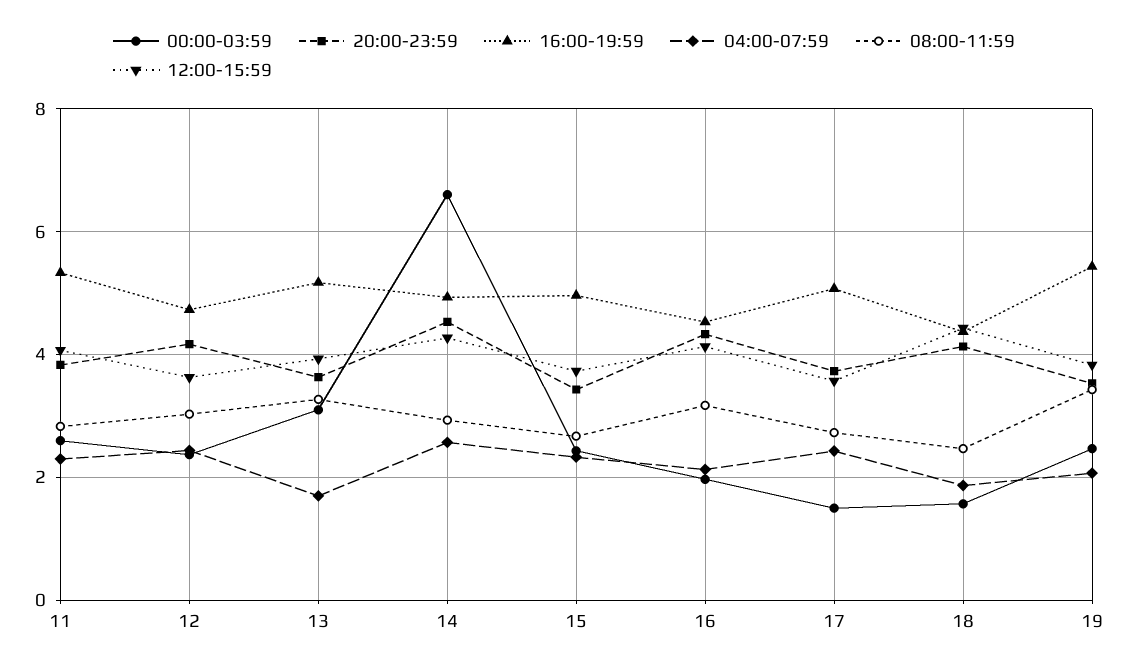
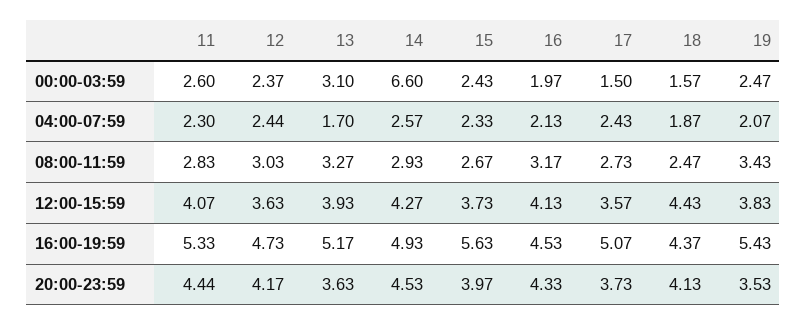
  {
    "00:00-03:59": {
      "11": 2.6,
      "12": 2.37,
      "13": 3.1,
      "14": 6.6,
      "15": 2.43,
      "16": 1.97,
      "17": 1.5,
      "18": 1.57,
      "19": 2.47
    },
    "20:00-23:59": {
-     "11": 3.8,
+     "11": 4.44,
      "12": 4.17,
      "13": 3.63,
      "14": 4.53,
-     "15": 3.4,
+     "15": 3.97,
      "16": 4.33,
      "17": 3.73,
      "18": 4.13,
      "19": 3.53
    },
    "16:00-19:59": {
      "11": 5.33,
      "12": 4.73,
      "13": 5.17,
      "14": 4.93,
-     "15": 5,
+     "15": 5.63,
      "16": 4.53,
      "17": 5.07,
      "18": 4.37,
      "19": 5.43
    },
    "04:00-07:59": {
      "11": 2.3,
      "12": 2.44,
      "13": 1.7,
      "14": 2.57,
      "15": 2.33,
      "16": 2.13,
      "17": 2.43,
      "18": 1.87,
      "19": 2.07
    },
    "08:00-11:59": {
      "11": 2.83,
      "12": 3.03,
      "13": 3.27,
      "14": 2.93,
      "15": 2.67,
      "16": 3.17,
      "17": 2.73,
      "18": 2.47,
      "19": 3.43
    },
    "12:00-15:59": {
      "11": 4.07,
      "12": 3.63,
      "13": 3.93,
      "14": 4.27,
      "15": 3.73,
      "16": 4.13,
      "17": 3.57,
      "18": 4.43,
      "19": 3.83
    }
  }

